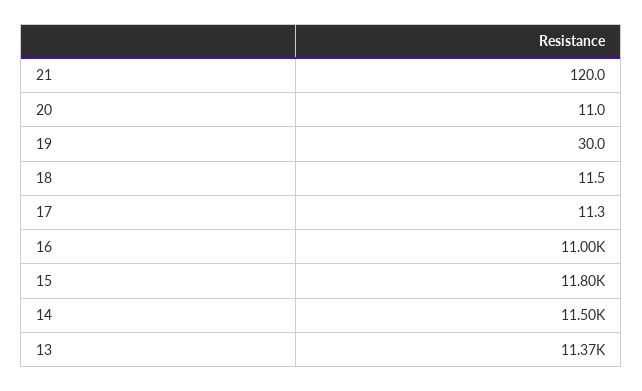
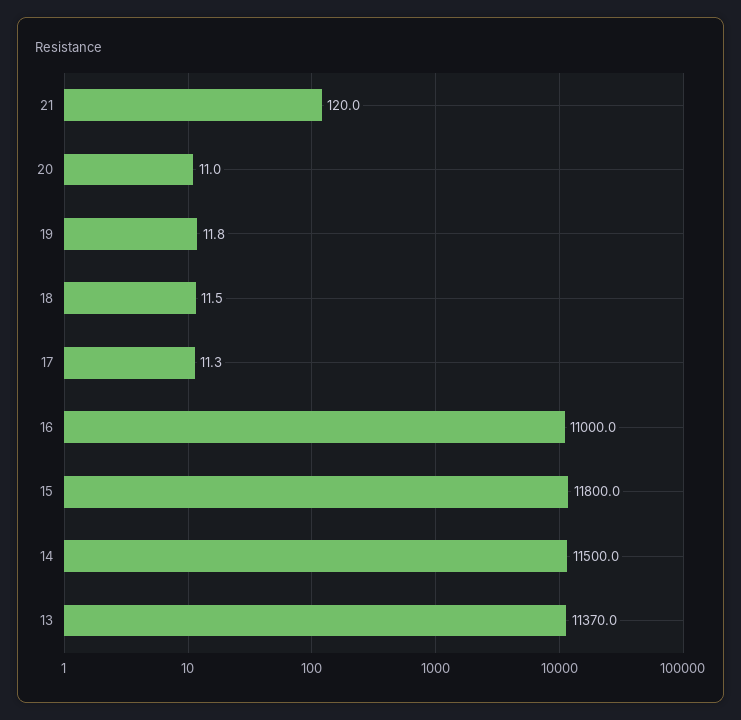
  {
    "21": 120,
    "20": 11,
-   "19": 30,
+   "19": 11.8,
    "18": 11.5,
    "17": 11.3,
    "16": 11000,
    "15": 11800,
    "14": 11500,
    "13": 11370
  }

